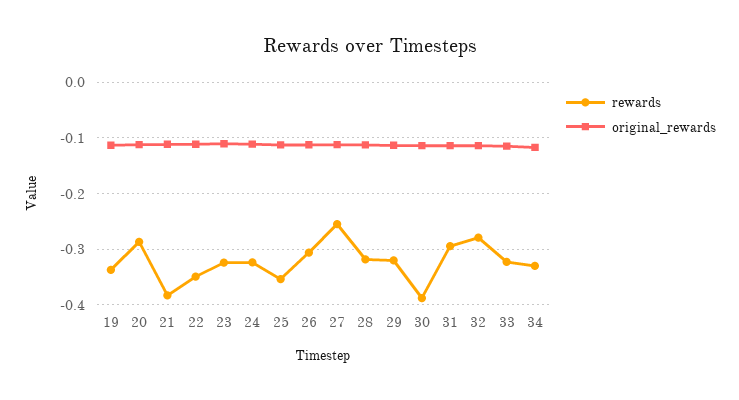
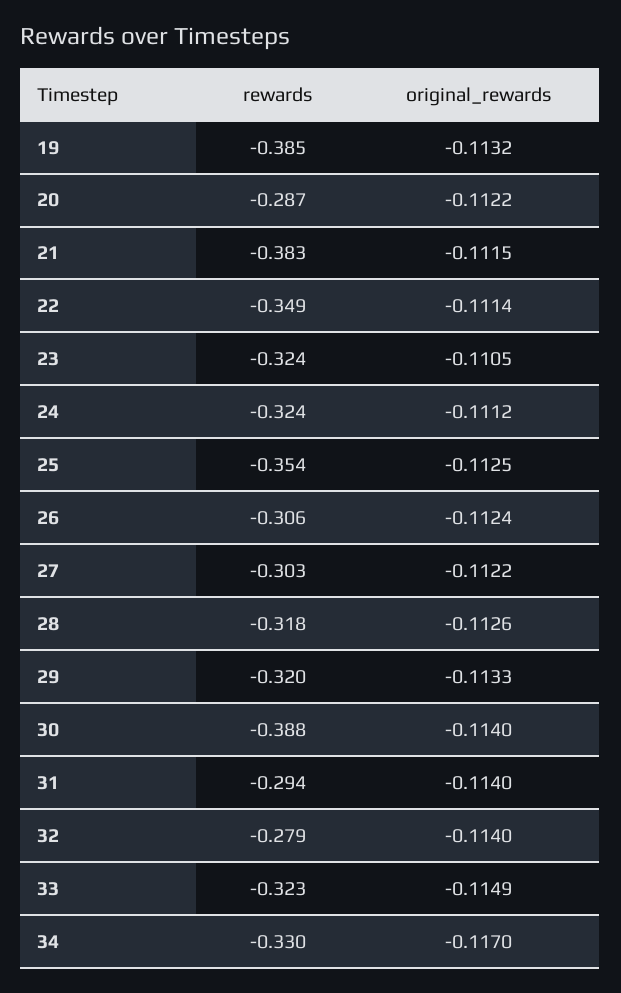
  {
    "rewards": {
-     "19": -0.34,
+     "19": -0.385,
      "20": -0.287,
      "21": -0.383,
      "22": -0.349,
      "23": -0.324,
      "24": -0.324,
      "25": -0.354,
      "26": -0.306,
-     "27": -0.26,
+     "27": -0.303,
      "28": -0.318,
      "29": -0.32,
      "30": -0.388,
      "31": -0.294,
      "32": -0.279,
      "33": -0.323,
      "34": -0.33
    },
    "original_rewards": {
      "19": -0.1132,
      "20": -0.1122,
      "21": -0.1115,
      "22": -0.1114,
      "23": -0.1105,
      "24": -0.1112,
      "25": -0.1125,
      "26": -0.1124,
      "27": -0.1122,
      "28": -0.1126,
      "29": -0.1133,
      "30": -0.114,
      "31": -0.114,
      "32": -0.114,
      "33": -0.1149,
      "34": -0.117
    }
  }

